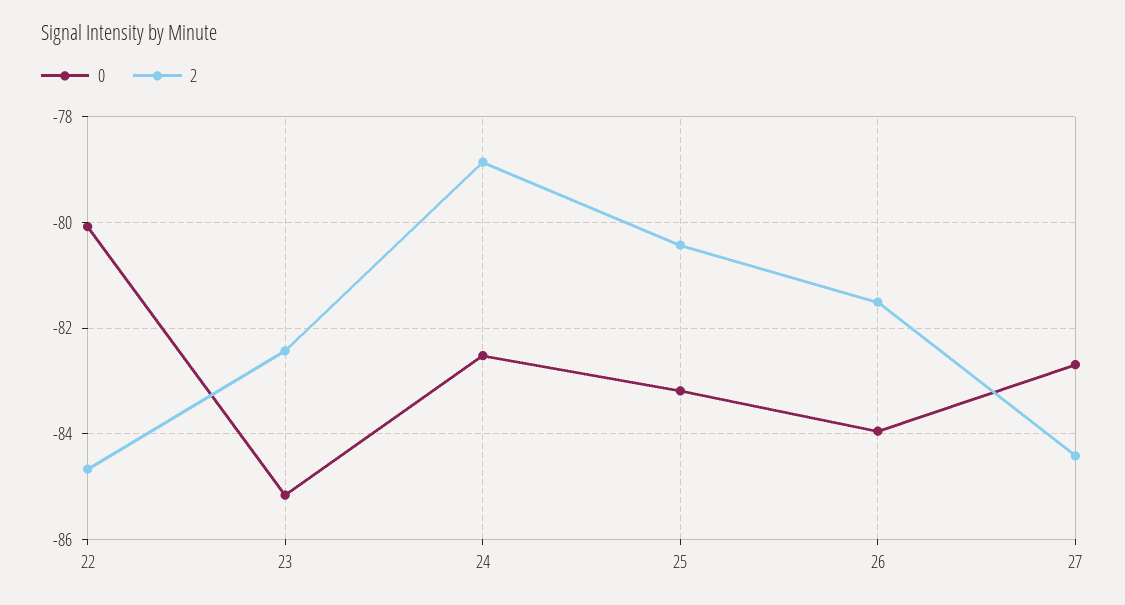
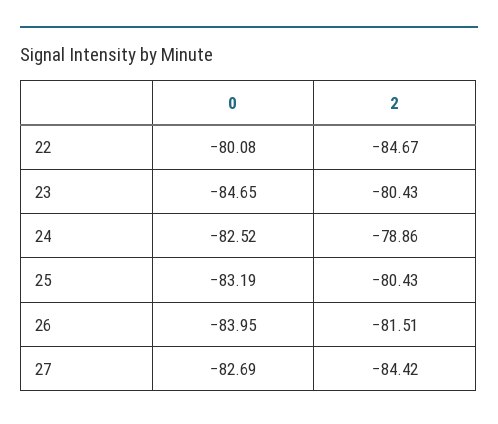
  {
    "0": {
      "22": -80.08,
-     "23": -85.2,
+     "23": -84.65,
      "24": -82.52,
      "25": -83.19,
      "26": -83.95,
      "27": -82.69
    },
    "2": {
      "22": -84.67,
-     "23": -82.4,
+     "23": -80.43,
      "24": -78.86,
      "25": -80.43,
      "26": -81.51,
      "27": -84.42
    }
  }

